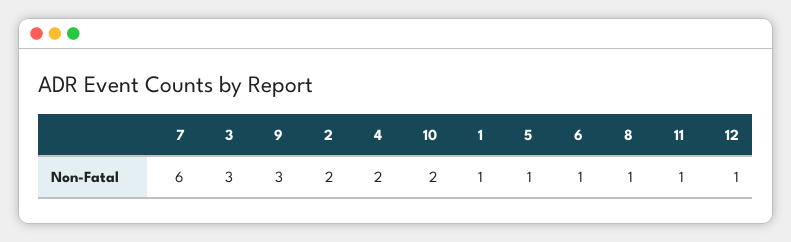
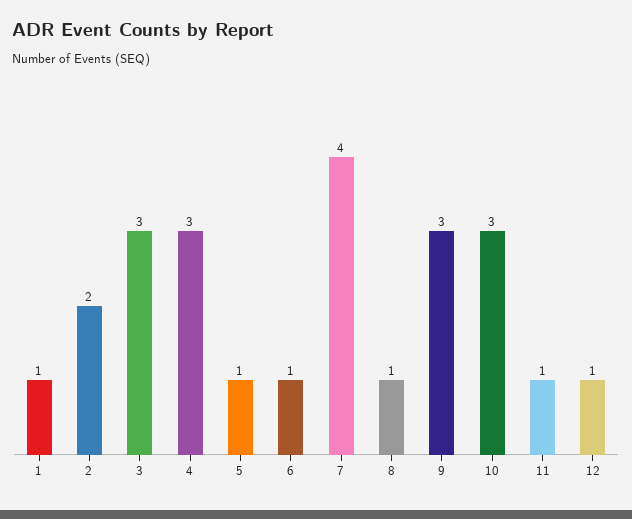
  {
-   "7": 6,
+   "7": 4,
    "3": 3,
    "9": 3,
    "2": 2,
-   "4": 2,
+   "4": 3,
-   "10": 2,
+   "10": 3,
    "1": 1,
    "5": 1,
    "6": 1,
    "8": 1,
    "11": 1,
    "12": 1
  }

